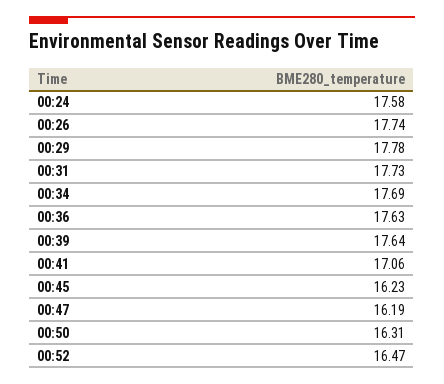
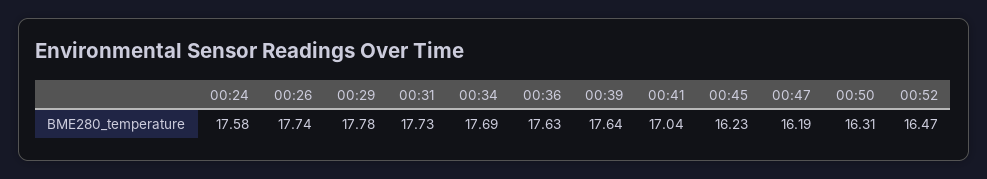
  {
    "00:24": 17.58,
    "00:26": 17.74,
    "00:29": 17.78,
    "00:31": 17.73,
    "00:34": 17.69,
    "00:36": 17.63,
    "00:39": 17.64,
-   "00:41": 17.06,
+   "00:41": 17.04,
    "00:45": 16.23,
    "00:47": 16.19,
    "00:50": 16.31,
    "00:52": 16.47
  }

